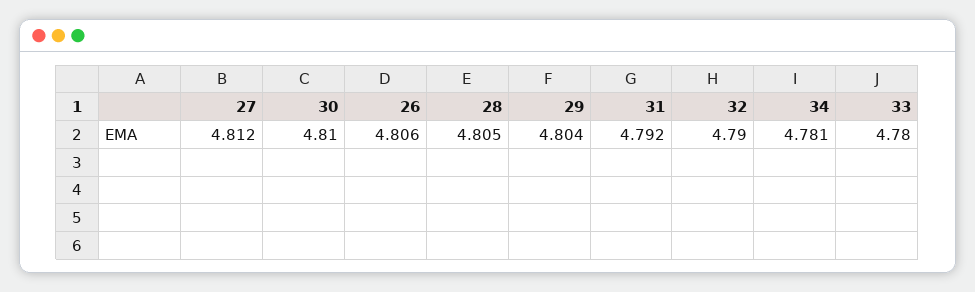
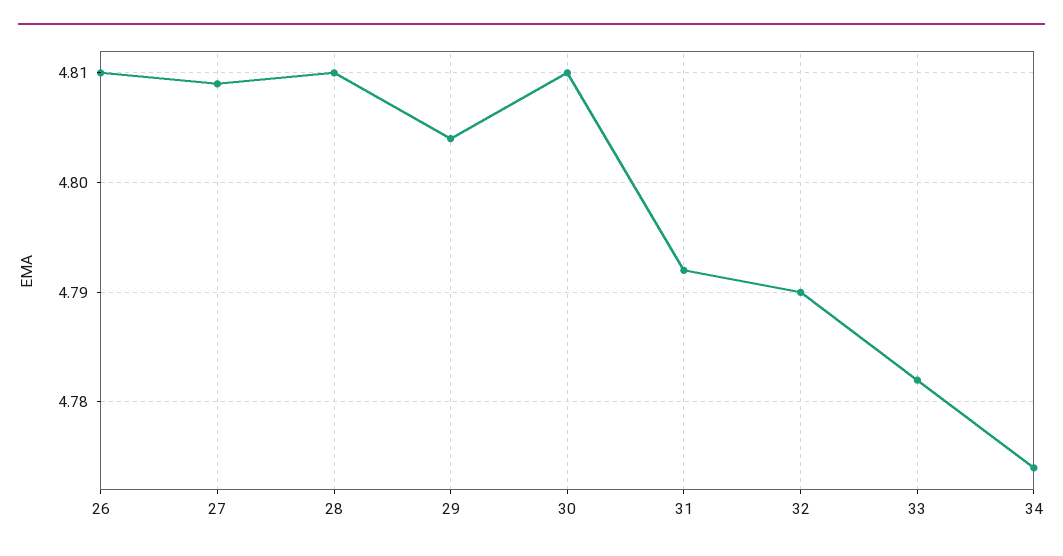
  {
-   "27": 4.812,
+   "27": 4.809,
    "30": 4.81,
-   "26": 4.806,
+   "26": 4.81,
-   "28": 4.805,
+   "28": 4.81,
    "29": 4.804,
    "31": 4.792,
    "32": 4.79,
-   "34": 4.781,
+   "34": 4.774,
-   "33": 4.78
+   "33": 4.782
  }

